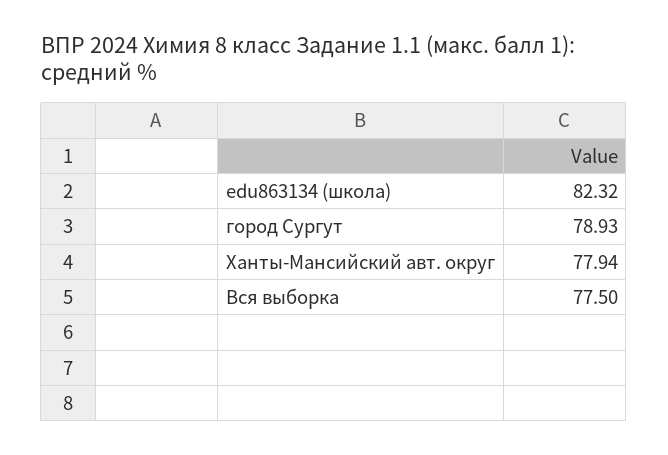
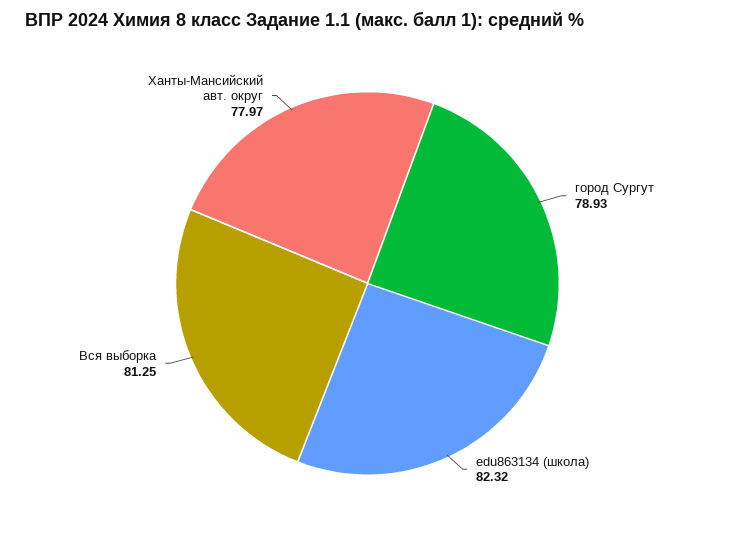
  {
    "edu863134 (школа)": 82.32,
    "город Сургут": 78.93,
-   "Ханты-Мансийский авт. округ": 77.94,
+   "Ханты-Мансийский авт. округ": 77.97,
-   "Вся выборка": 77.5
+   "Вся выборка": 81.25
  }

